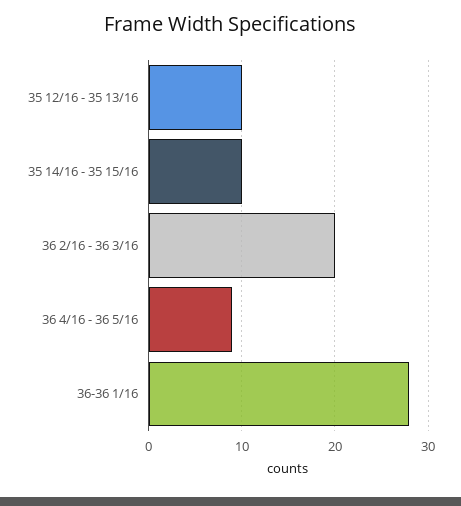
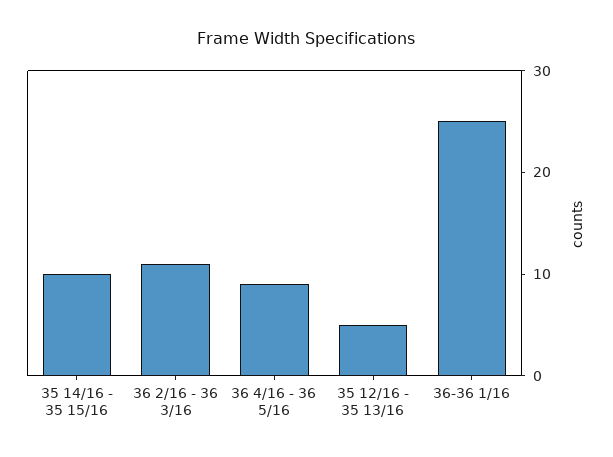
  {
-   "35 12/16 - 35 13/16": 10,
+   "35 12/16 - 35 13/16": 5,
    "35 14/16 - 35 15/16": 10,
-   "36 2/16 - 36 3/16": 20,
+   "36 2/16 - 36 3/16": 11,
    "36 4/16 - 36 5/16": 9,
-   "36-36 1/16": 28
+   "36-36 1/16": 25
  }

